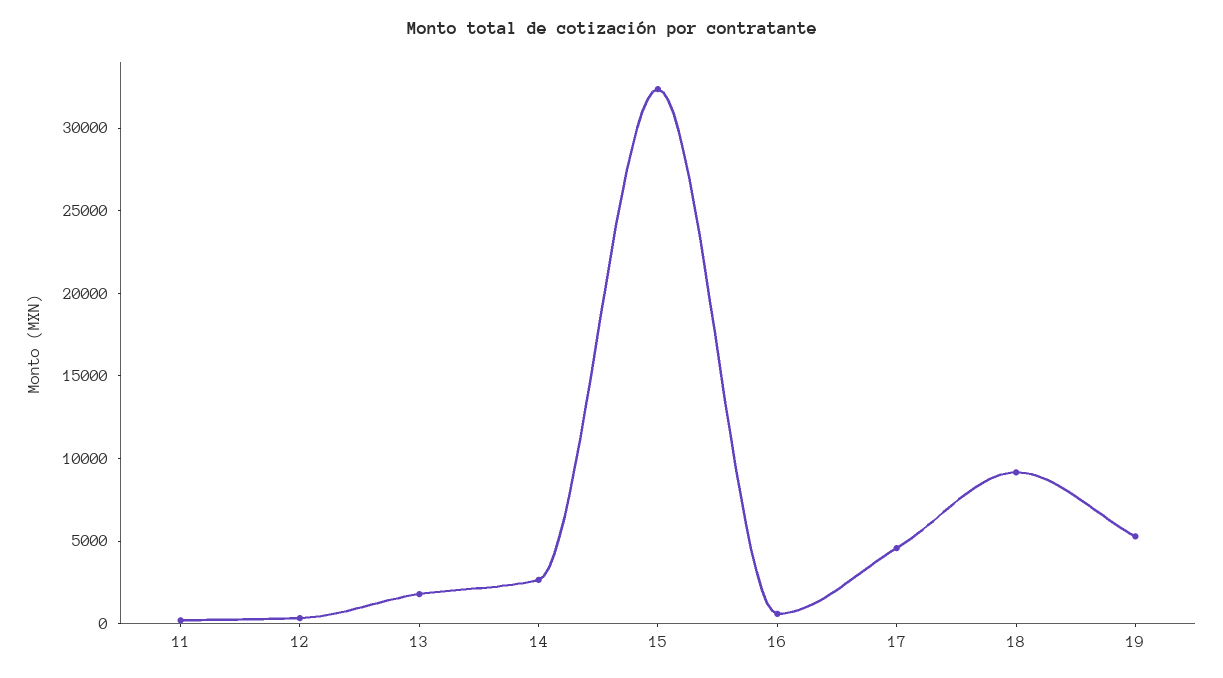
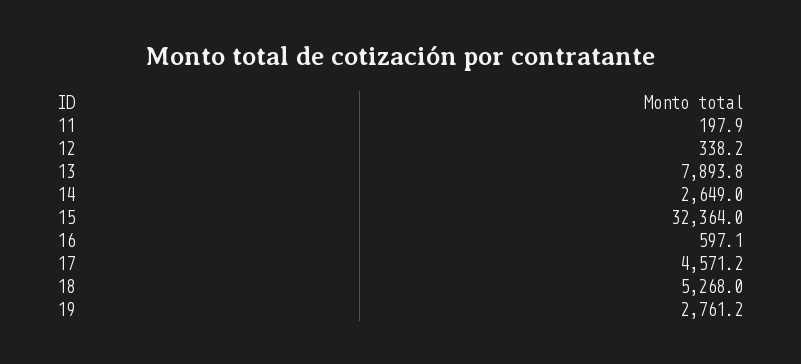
  {
    "11": 197.9,
    "12": 338.2,
-   "13": 2000,
+   "13": 7893.8,
    "14": 2649,
    "15": 32364,
    "16": 597.1,
    "17": 4571.2,
-   "18": 9000,
+   "18": 5268,
-   "19": 5000
+   "19": 2761.2
  }

